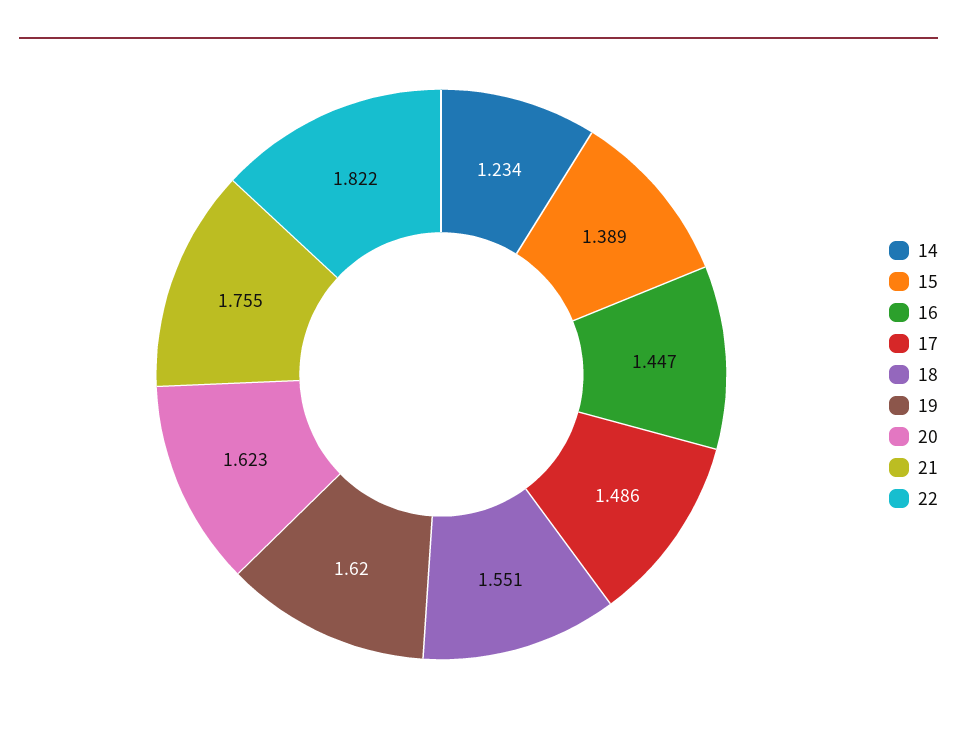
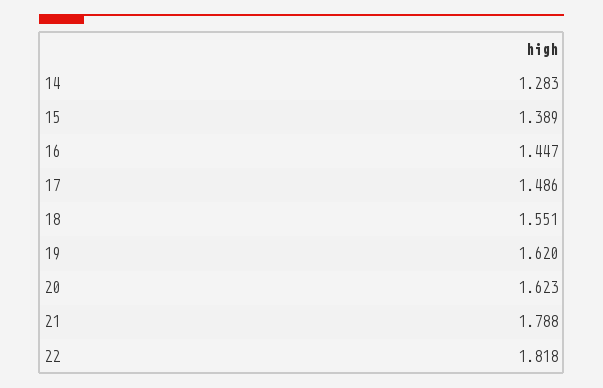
  {
-   "14": 1.234,
+   "14": 1.283,
    "15": 1.389,
    "16": 1.447,
    "17": 1.486,
    "18": 1.551,
    "19": 1.62,
    "20": 1.623,
-   "21": 1.755,
+   "21": 1.788,
-   "22": 1.822
+   "22": 1.818
  }

